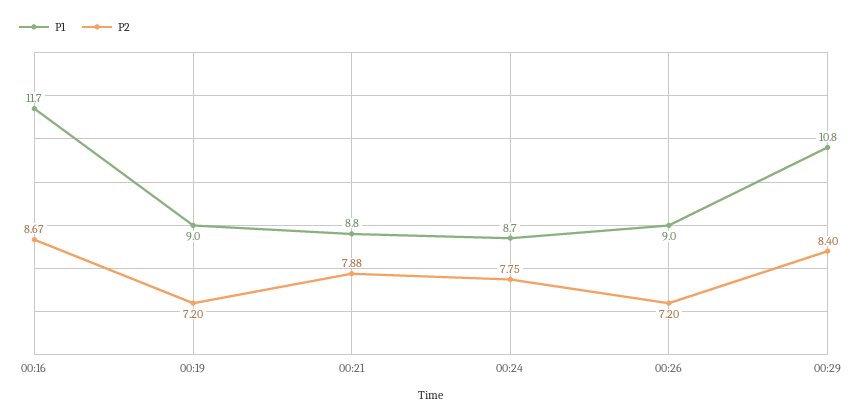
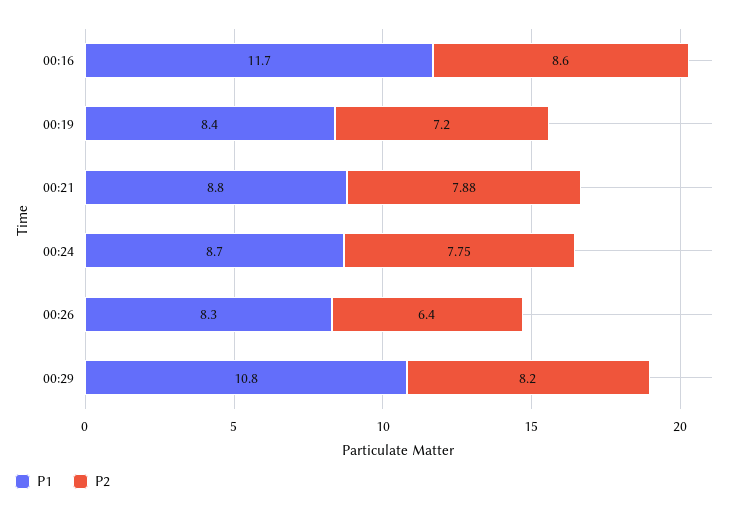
  {
    "P1": {
      "00:16": 11.7,
-     "00:19": 9,
+     "00:19": 8.4,
      "00:21": 8.8,
      "00:24": 8.7,
-     "00:26": 9,
+     "00:26": 8.3,
      "00:29": 10.8
    },
    "P2": {
-     "00:16": 8.67,
+     "00:16": 8.6,
      "00:19": 7.2,
      "00:21": 7.88,
      "00:24": 7.75,
-     "00:26": 7.2,
+     "00:26": 6.4,
-     "00:29": 8.4
+     "00:29": 8.2
    }
  }

